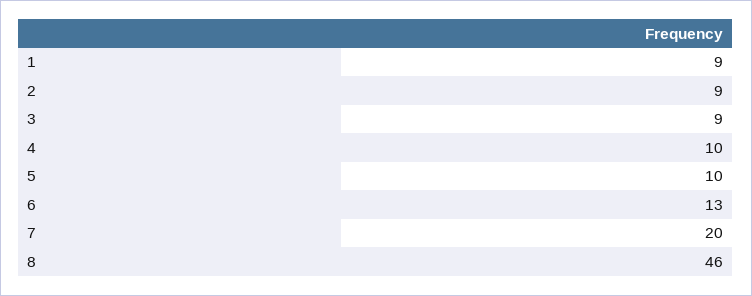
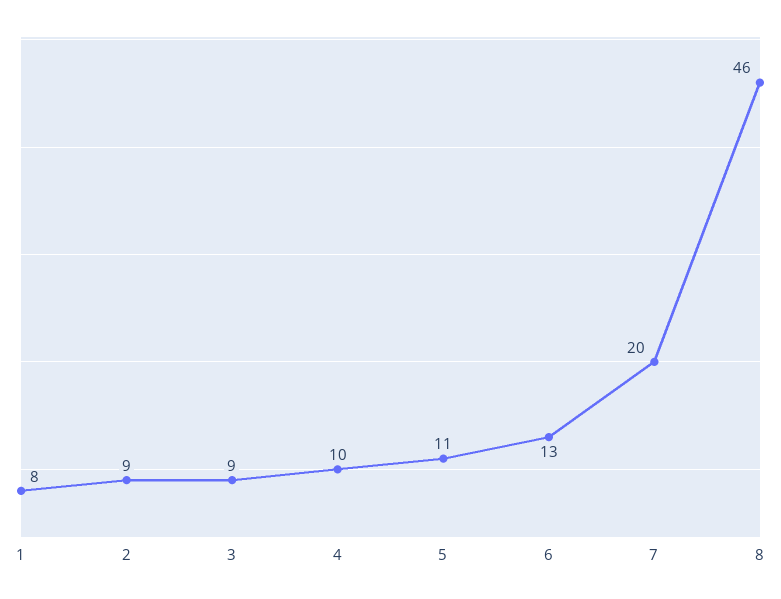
  {
-   "1": 9,
+   "1": 8,
    "2": 9,
    "3": 9,
    "4": 10,
-   "5": 10,
+   "5": 11,
    "6": 13,
    "7": 20,
    "8": 46
  }

